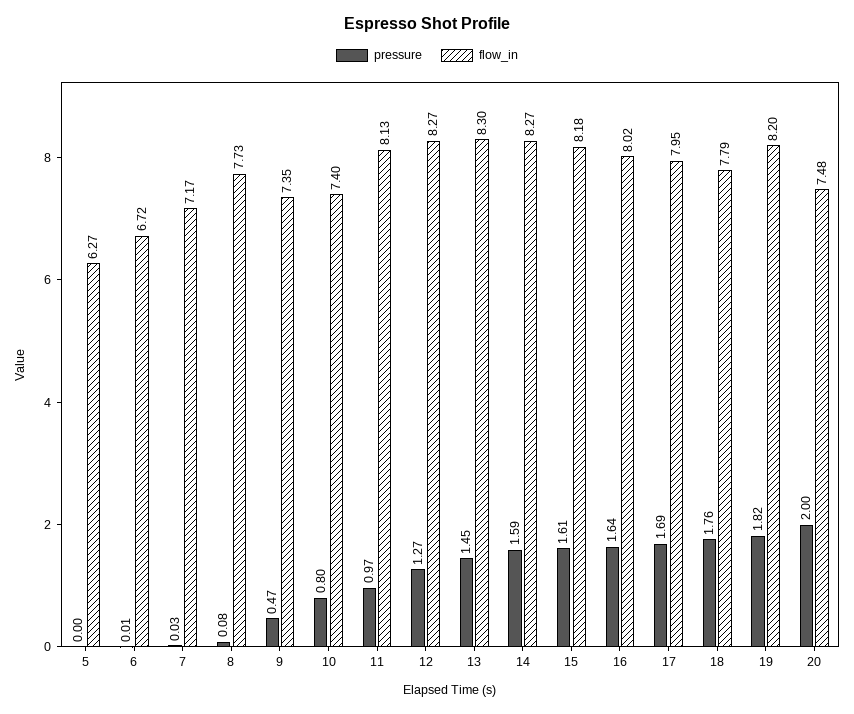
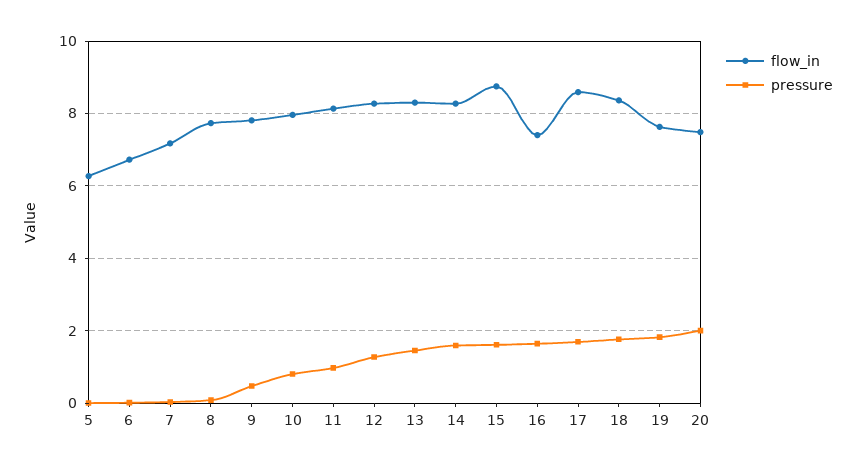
  {
    "pressure": {
      "5": 0,
      "6": 0.01,
      "7": 0.03,
      "8": 0.08,
      "9": 0.47,
      "10": 0.8,
      "11": 0.97,
      "12": 1.27,
      "13": 1.45,
      "14": 1.59,
      "15": 1.61,
      "16": 1.64,
      "17": 1.69,
      "18": 1.76,
      "19": 1.82,
      "20": 2
    },
    "flow_in": {
      "5": 6.27,
      "6": 6.72,
      "7": 7.17,
      "8": 7.73,
-     "9": 7.35,
+     "9": 7.8,
-     "10": 7.4,
+     "10": 8,
      "11": 8.13,
      "12": 8.27,
      "13": 8.3,
      "14": 8.27,
-     "15": 8.18,
+     "15": 8.8,
-     "16": 8.02,
+     "16": 7.4,
-     "17": 7.95,
+     "17": 8.6,
-     "18": 7.79,
+     "18": 8.4,
-     "19": 8.2,
+     "19": 7.6,
      "20": 7.48
    }
  }

